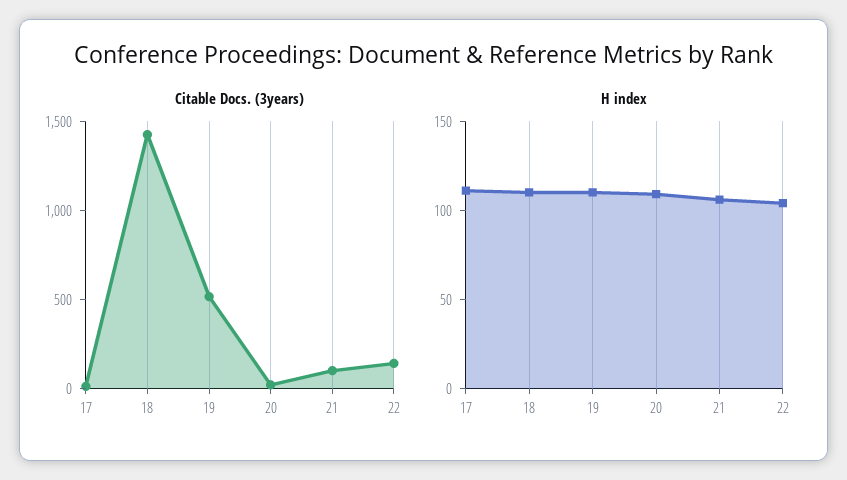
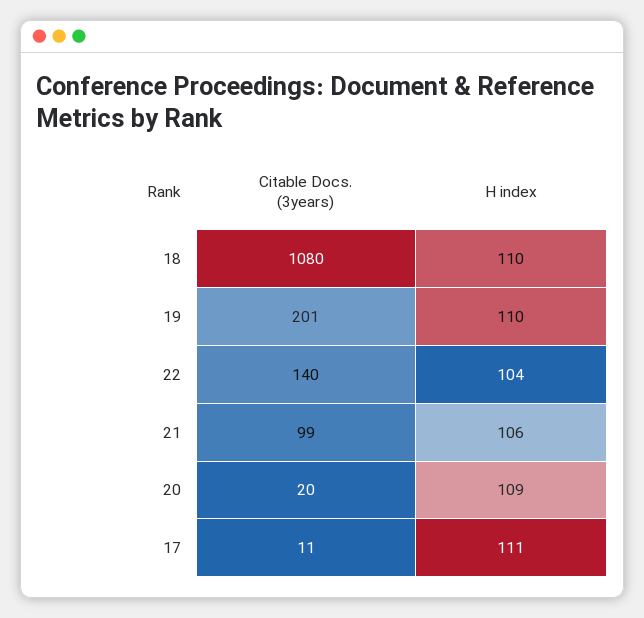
  {
    "Citable Docs. (3years)": {
      "17": 11,
-     "18": 1400,
+     "18": 1080,
-     "19": 500,
+     "19": 201,
      "20": 20,
      "21": 99,
      "22": 140
    },
    "H index": {
      "17": 111,
      "18": 110,
      "19": 110,
      "20": 109,
      "21": 106,
      "22": 104
    }
  }

